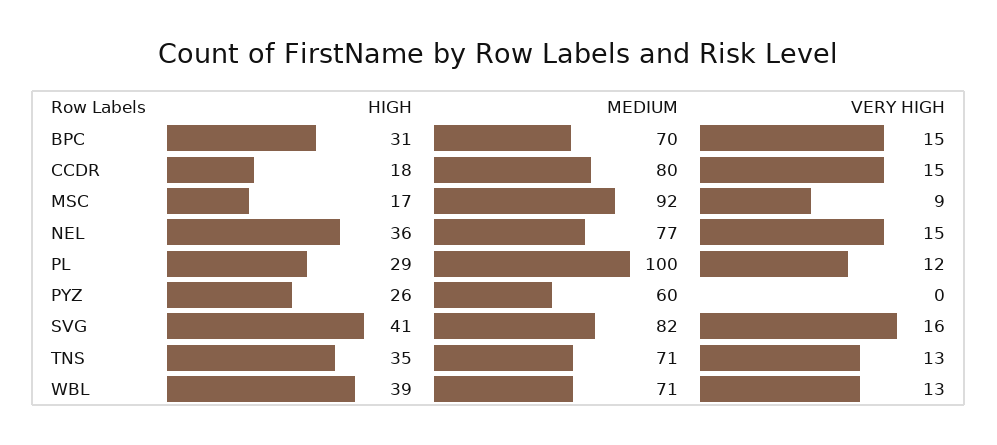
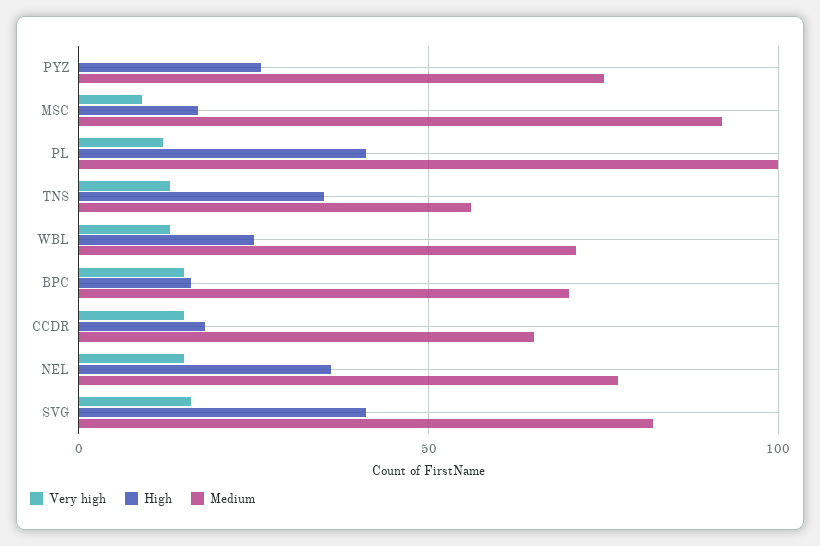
  {
    "HIGH": {
-     "BPC": 31,
+     "BPC": 15,
      "CCDR": 18,
      "MSC": 17,
      "NEL": 36,
-     "PL": 29,
+     "PL": 40,
      "PYZ": 26,
      "SVG": 41,
      "TNS": 35,
-     "WBL": 39
+     "WBL": 25
    },
    "MEDIUM": {
      "BPC": 70,
-     "CCDR": 80,
+     "CCDR": 65,
      "MSC": 92,
      "NEL": 77,
      "PL": 100,
-     "PYZ": 60,
+     "PYZ": 75,
      "SVG": 82,
-     "TNS": 71,
+     "TNS": 55,
      "WBL": 71
    },
    "VERY HIGH": {
      "BPC": 15,
      "CCDR": 15,
      "MSC": 9,
      "NEL": 15,
      "PL": 12,
      "PYZ": 0,
      "SVG": 16,
      "TNS": 13,
      "WBL": 13
    }
  }

